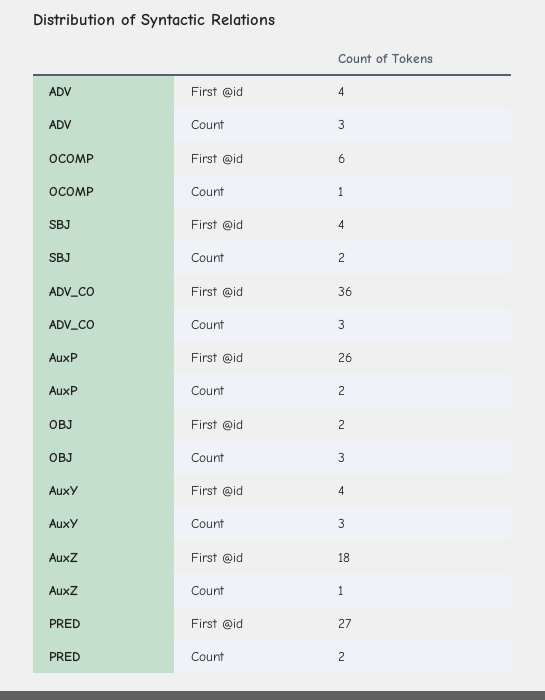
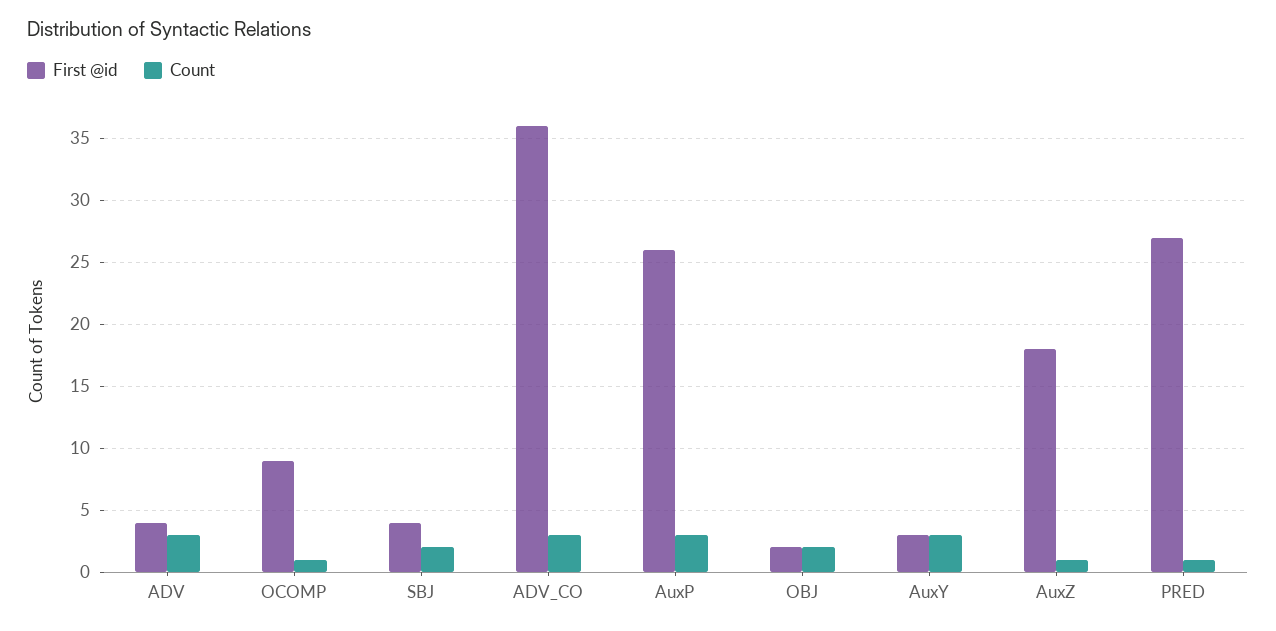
  {
    "First @id": {
      "ADV": 4,
-     "OCOMP": 6,
+     "OCOMP": 9,
      "SBJ": 4,
      "ADV_CO": 36,
      "AuxP": 26,
      "OBJ": 2,
-     "AuxY": 4,
+     "AuxY": 3,
      "AuxZ": 18,
      "PRED": 27
    },
    "Count": {
      "ADV": 3,
      "OCOMP": 1,
      "SBJ": 2,
      "ADV_CO": 3,
-     "AuxP": 2,
+     "AuxP": 3,
-     "OBJ": 3,
+     "OBJ": 2,
      "AuxY": 3,
      "AuxZ": 1,
-     "PRED": 2
+     "PRED": 1
    }
  }

